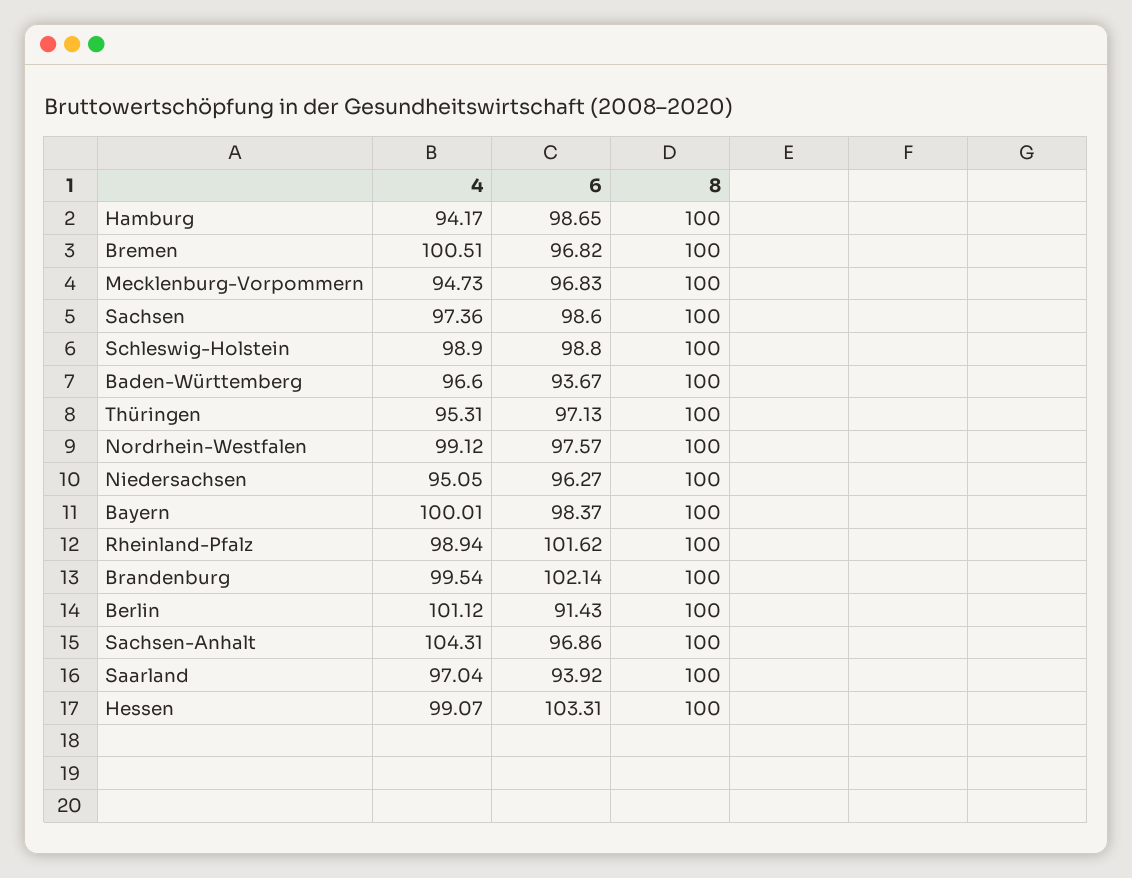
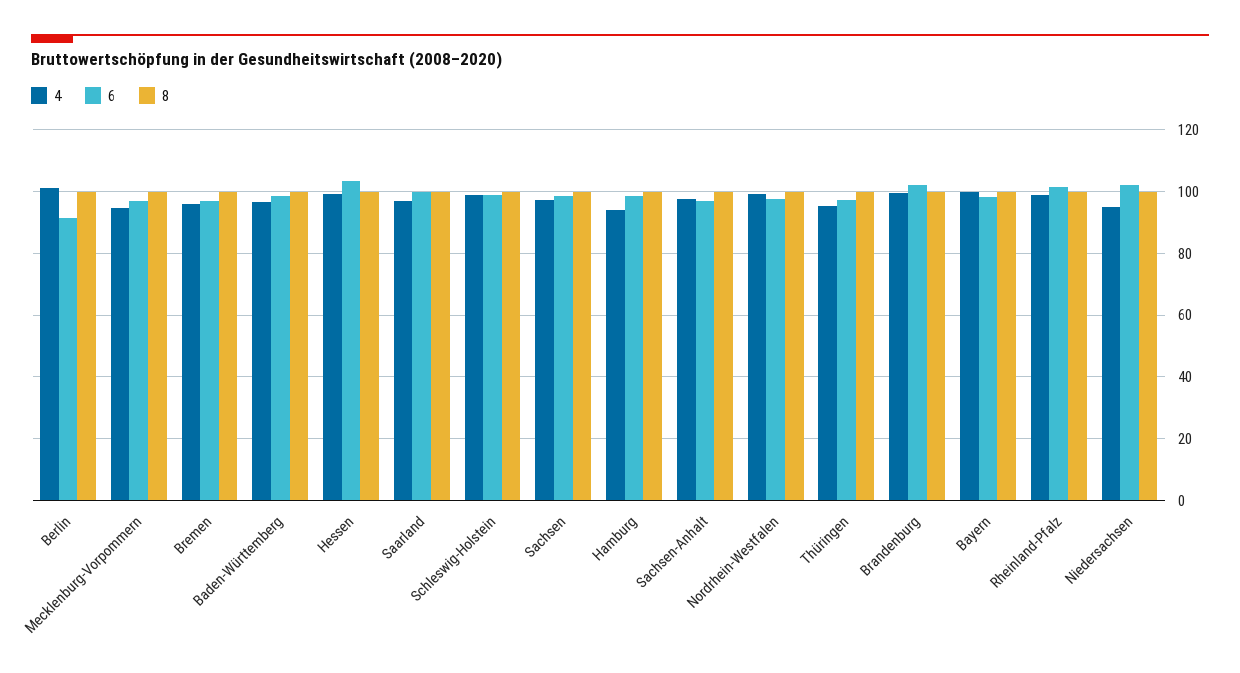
  {
    "4": {
      "Hamburg": 94.17,
-     "Bremen": 100.51,
+     "Bremen": 96,
      "Mecklenburg-Vorpommern": 94.73,
      "Sachsen": 97.36,
      "Schleswig-Holstein": 98.9,
      "Baden-Württemberg": 96.6,
      "Thüringen": 95.31,
      "Nordrhein-Westfalen": 99.12,
      "Niedersachsen": 95.05,
      "Bayern": 100.01,
      "Rheinland-Pfalz": 98.94,
      "Brandenburg": 99.54,
      "Berlin": 101.12,
-     "Sachsen-Anhalt": 104.31,
+     "Sachsen-Anhalt": 98,
      "Saarland": 97.04,
      "Hessen": 99.07
    },
    "6": {
      "Hamburg": 98.65,
      "Bremen": 96.82,
      "Mecklenburg-Vorpommern": 96.83,
      "Sachsen": 98.6,
      "Schleswig-Holstein": 98.8,
-     "Baden-Württemberg": 93.67,
+     "Baden-Württemberg": 98,
      "Thüringen": 97.13,
      "Nordrhein-Westfalen": 97.57,
-     "Niedersachsen": 96.27,
+     "Niedersachsen": 102,
      "Bayern": 98.37,
      "Rheinland-Pfalz": 101.62,
      "Brandenburg": 102.14,
      "Berlin": 91.43,
      "Sachsen-Anhalt": 96.86,
-     "Saarland": 93.92,
+     "Saarland": 100,
      "Hessen": 103.31
    },
    "8": {
      "Hamburg": 100,
      "Bremen": 100,
      "Mecklenburg-Vorpommern": 100,
      "Sachsen": 100,
      "Schleswig-Holstein": 100,
      "Baden-Württemberg": 100,
      "Thüringen": 100,
      "Nordrhein-Westfalen": 100,
      "Niedersachsen": 100,
      "Bayern": 100,
      "Rheinland-Pfalz": 100,
      "Brandenburg": 100,
      "Berlin": 100,
      "Sachsen-Anhalt": 100,
      "Saarland": 100,
      "Hessen": 100
    }
  }

